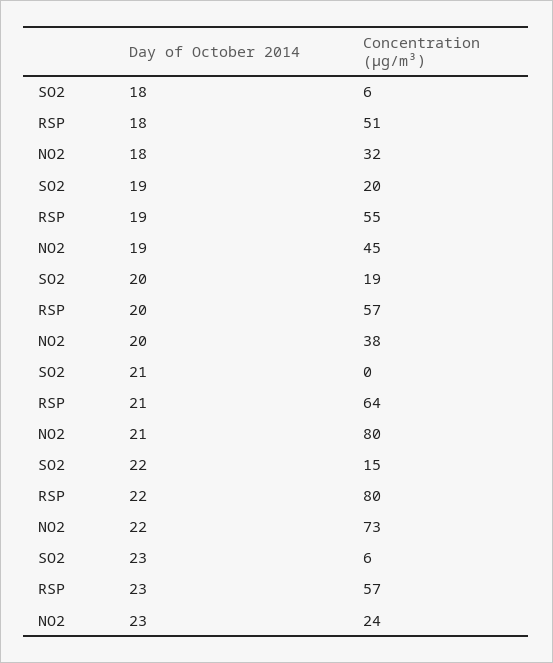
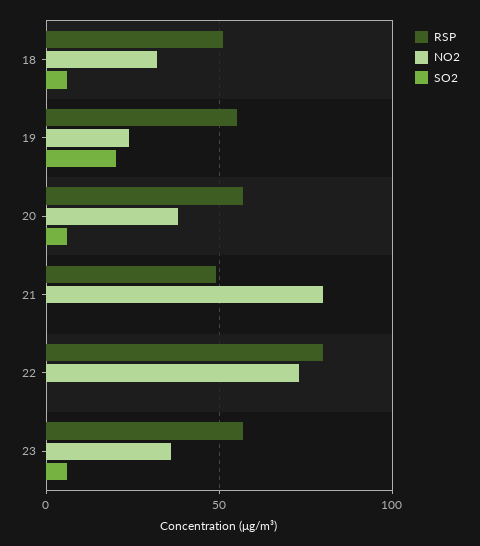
  {
    "SO2": {
      "18": 6,
      "19": 20,
-     "20": 19,
+     "20": 5,
      "21": 0,
-     "22": 15,
+     "22": 0,
      "23": 6
    },
    "RSP": {
      "18": 51,
      "19": 55,
      "20": 57,
-     "21": 64,
+     "21": 50,
      "22": 80,
      "23": 57
    },
    "NO2": {
      "18": 32,
-     "19": 45,
+     "19": 25,
      "20": 38,
      "21": 80,
      "22": 73,
-     "23": 24
+     "23": 35
    }
  }

